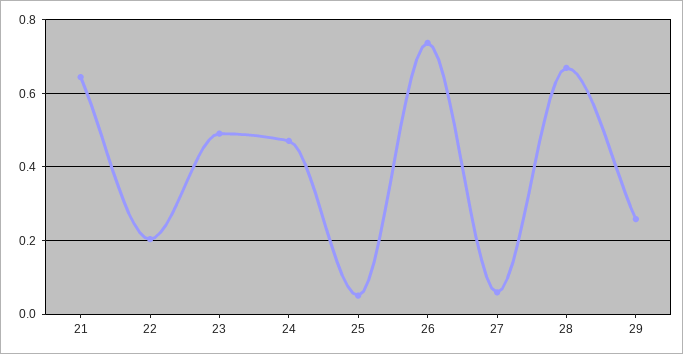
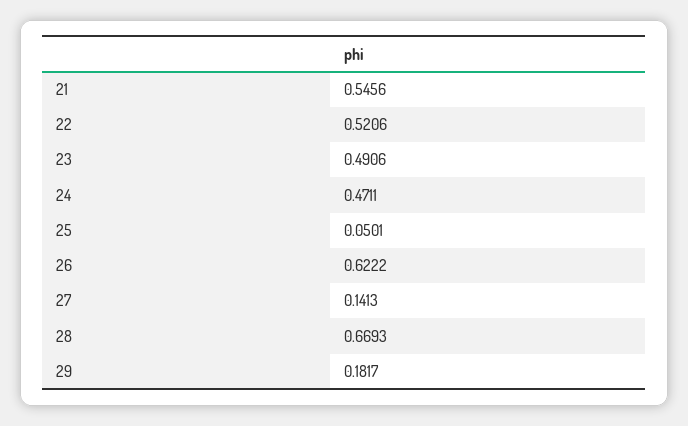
  {
-   "21": 0.64,
+   "21": 0.5456,
-   "22": 0.2,
+   "22": 0.5206,
    "23": 0.4906,
    "24": 0.4711,
    "25": 0.0501,
-   "26": 0.74,
+   "26": 0.6222,
-   "27": 0.06,
+   "27": 0.1413,
    "28": 0.6693,
-   "29": 0.26
+   "29": 0.1817
  }

